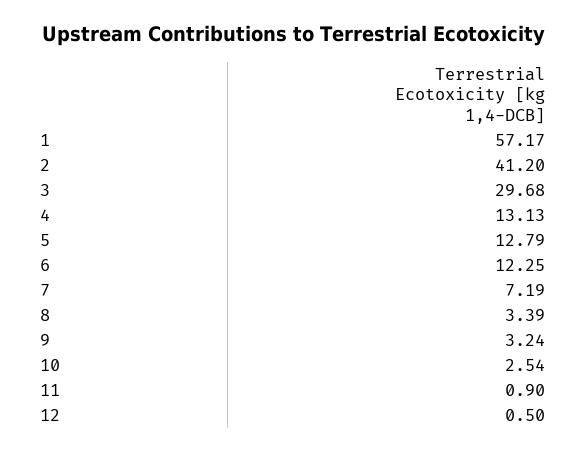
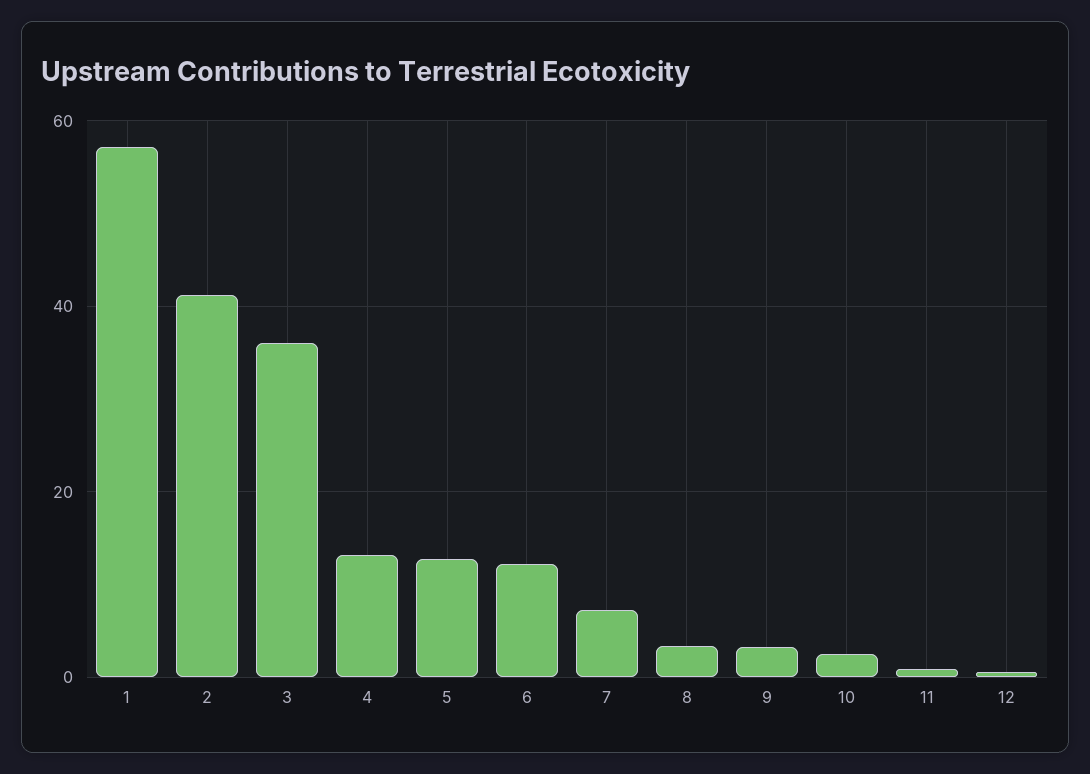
  {
    "1": 57.17,
    "2": 41.2,
-   "3": 29.68,
+   "3": 36,
    "4": 13.13,
    "5": 12.79,
    "6": 12.25,
    "7": 7.19,
    "8": 3.39,
    "9": 3.24,
    "10": 2.54,
    "11": 0.9,
    "12": 0.5
  }

